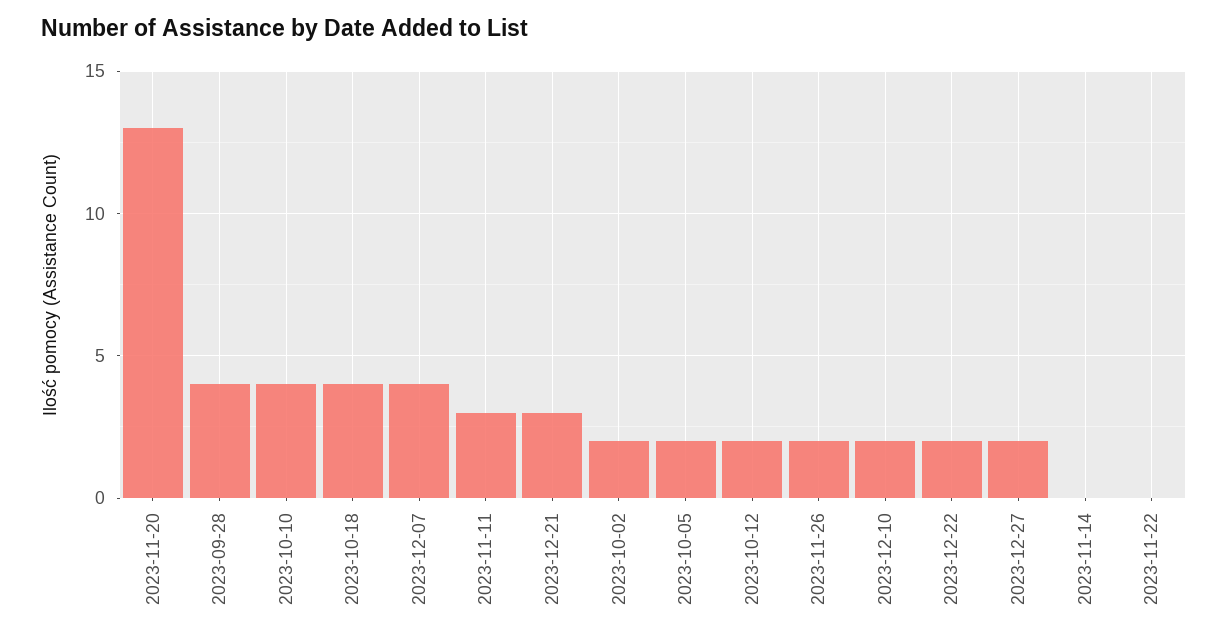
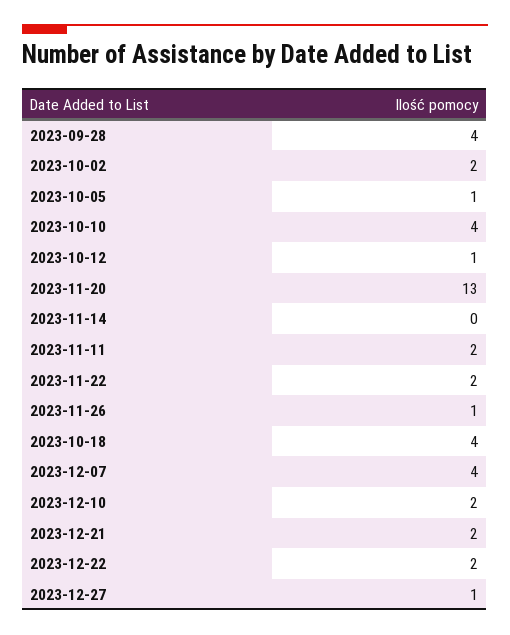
  {
    "2023-11-20": 13,
    "2023-09-28": 4,
    "2023-10-10": 4,
    "2023-10-18": 4,
    "2023-12-07": 4,
-   "2023-11-11": 3,
+   "2023-11-11": 2,
-   "2023-12-21": 3,
+   "2023-12-21": 2,
    "2023-10-02": 2,
-   "2023-10-05": 2,
+   "2023-10-05": 1,
-   "2023-10-12": 2,
+   "2023-10-12": 1,
-   "2023-11-26": 2,
+   "2023-11-26": 1,
    "2023-12-10": 2,
    "2023-12-22": 2,
-   "2023-12-27": 2,
+   "2023-12-27": 1,
    "2023-11-14": 0,
-   "2023-11-22": 0
+   "2023-11-22": 2
  }

